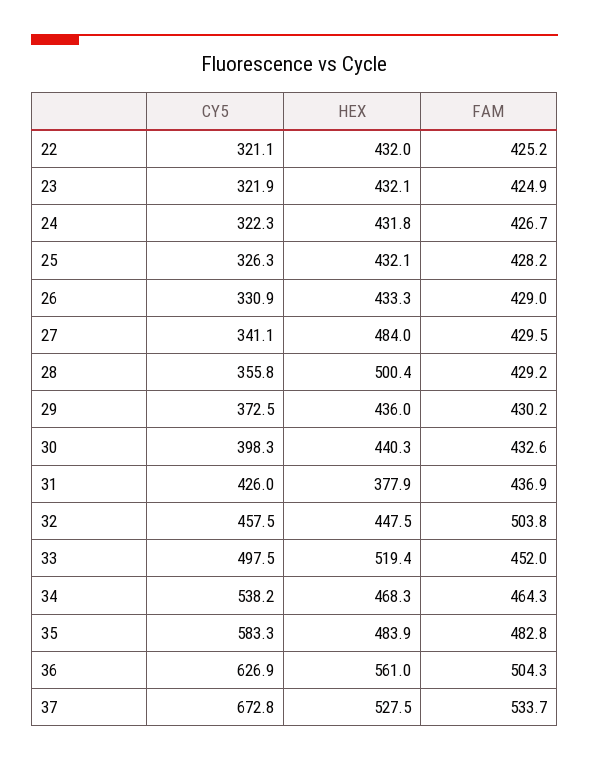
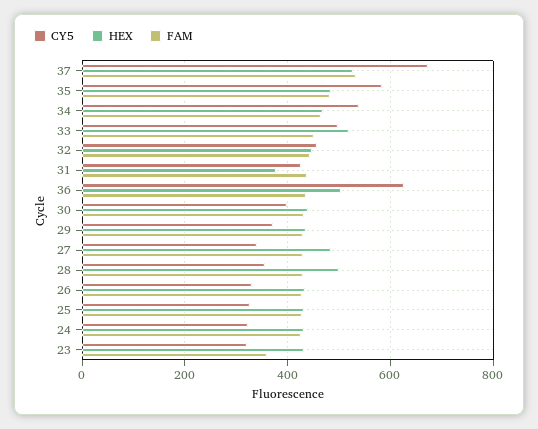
  {
    "CY5": {
-     "22": 321.1,
      "23": 321.9,
      "24": 322.3,
      "25": 326.3,
      "26": 330.9,
      "27": 341.1,
      "28": 355.8,
      "29": 372.5,
      "30": 398.3,
      "31": 426,
      "32": 457.5,
      "33": 497.5,
      "34": 538.2,
      "35": 583.3,
      "36": 626.9,
      "37": 672.8
    },
    "HEX": {
-     "22": 432,
      "23": 432.1,
      "24": 431.8,
      "25": 432.1,
      "26": 433.3,
      "27": 484,
      "28": 500.4,
      "29": 436,
      "30": 440.3,
      "31": 377.9,
      "32": 447.5,
      "33": 519.4,
      "34": 468.3,
      "35": 483.9,
-     "36": 561,
+     "36": 500,
      "37": 527.5
    },
    "FAM": {
-     "22": 425.2,
-     "23": 424.9,
+     "23": 360,
      "24": 426.7,
      "25": 428.2,
      "26": 429,
      "27": 429.5,
      "28": 429.2,
      "29": 430.2,
      "30": 432.6,
      "31": 436.9,
-     "32": 503.8,
+     "32": 440,
      "33": 452,
      "34": 464.3,
      "35": 482.8,
-     "36": 504.3,
+     "36": 440,
      "37": 533.7
    }
  }

